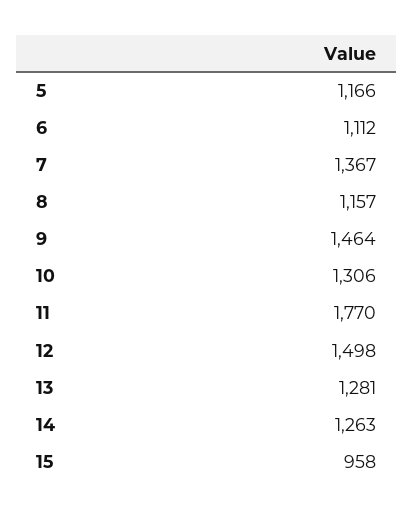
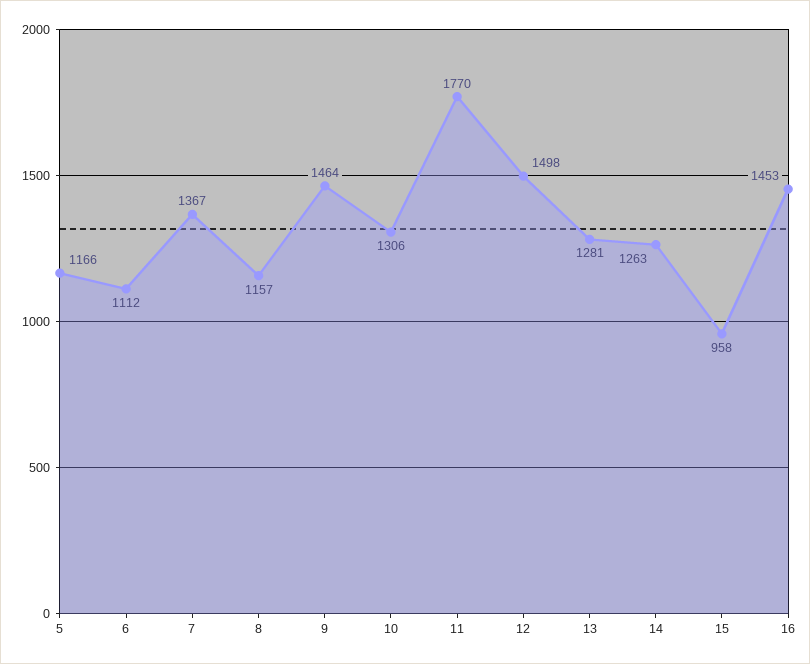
  {
    "5": 1166,
    "6": 1112,
    "7": 1367,
    "8": 1157,
    "9": 1464,
    "10": 1306,
    "11": 1770,
    "12": 1498,
    "13": 1281,
    "14": 1263,
-   "15": 958
+   "15": 958,
+   "16": 1453
  }

